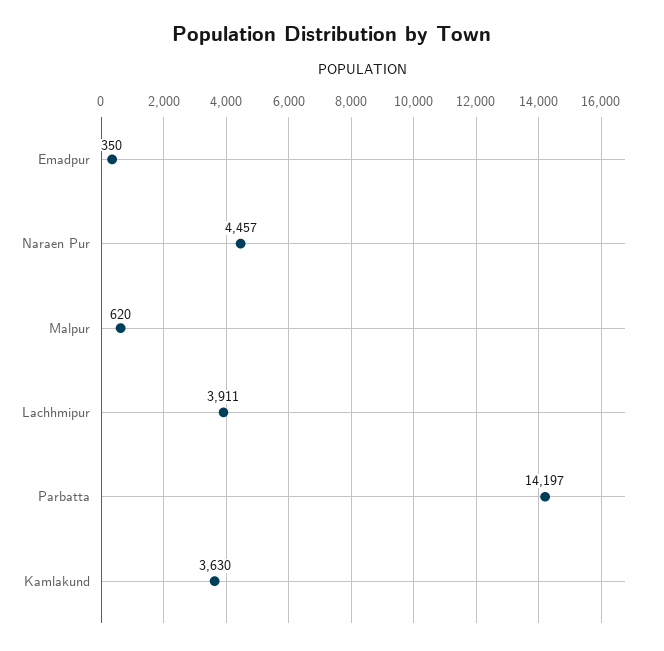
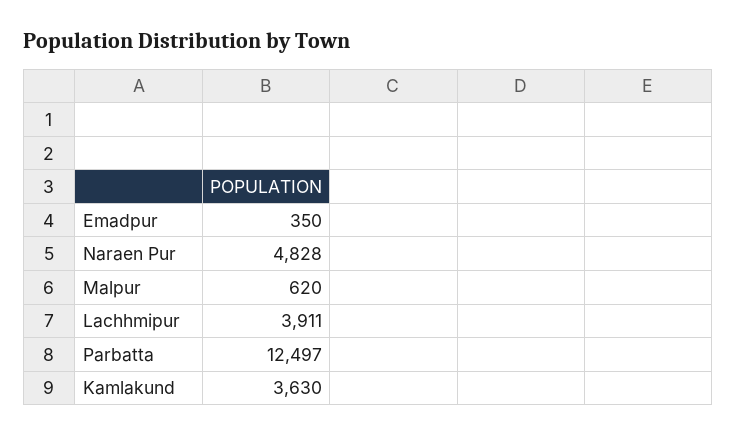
  {
    "Emadpur": 350,
-   "Naraen Pur": 4457,
+   "Naraen Pur": 4828,
    "Malpur": 620,
    "Lachhmipur": 3911,
-   "Parbatta": 14197,
+   "Parbatta": 12497,
    "Kamlakund": 3630
  }

